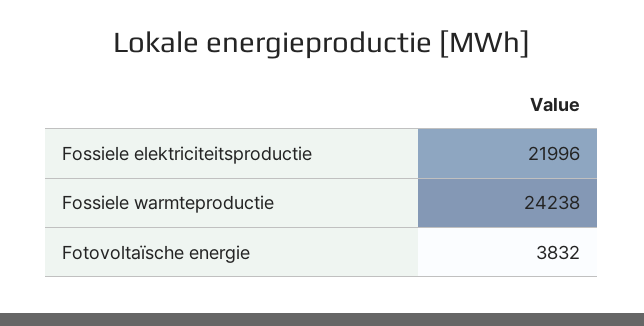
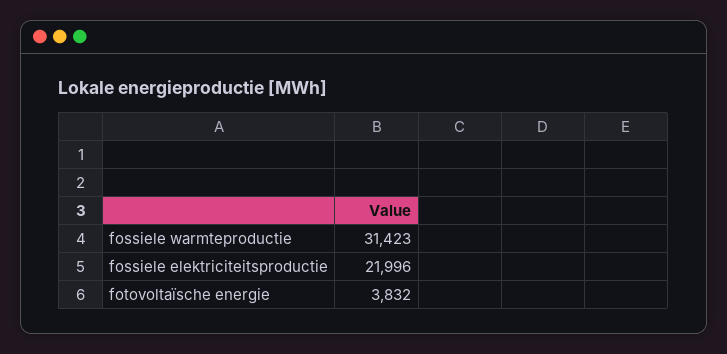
  {
    "Fossiele elektriciteitsproductie": 21996,
-   "Fossiele warmteproductie": 24238,
+   "Fossiele warmteproductie": 31423,
    "Fotovoltaïsche energie": 3832
  }

